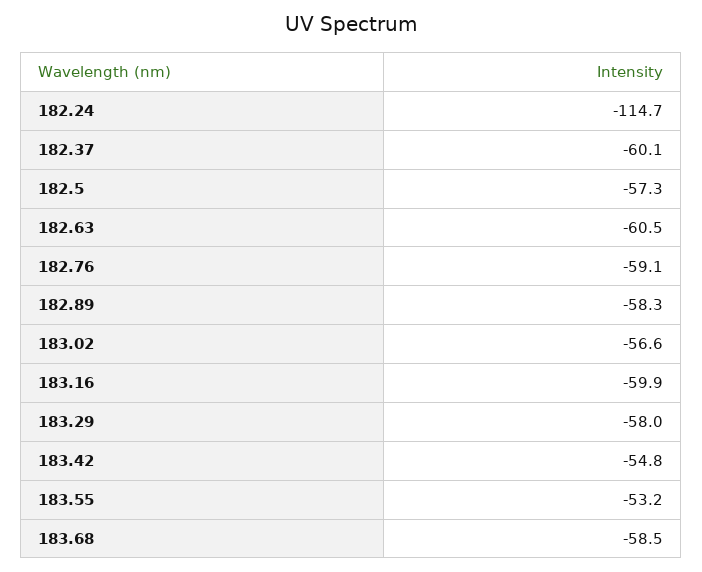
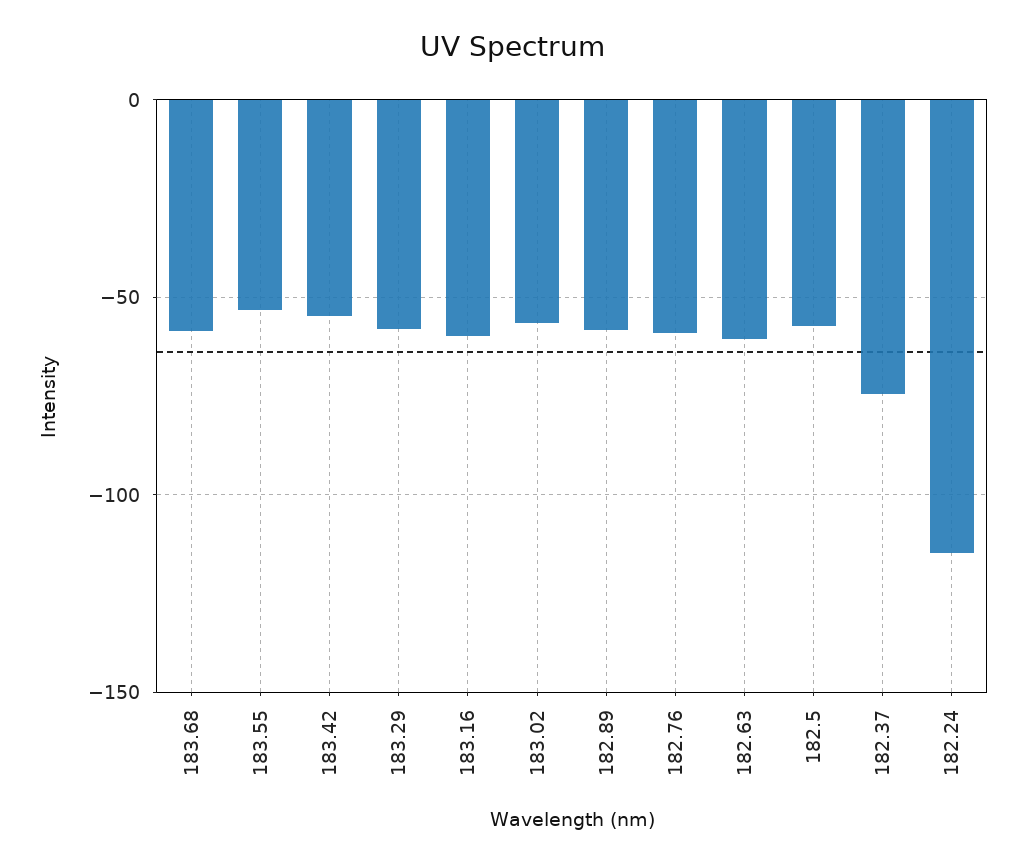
  {
    "182.24": -114.7,
-   "182.37": -60.1,
+   "182.37": -75,
    "182.5": -57.3,
    "182.63": -60.5,
    "182.76": -59.1,
    "182.89": -58.3,
    "183.02": -56.6,
    "183.16": -59.9,
    "183.29": -58,
    "183.42": -54.8,
    "183.55": -53.2,
    "183.68": -58.5
  }

